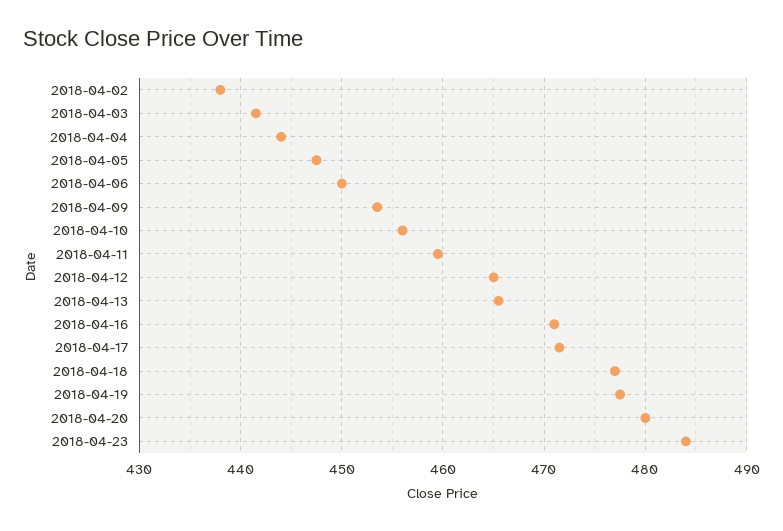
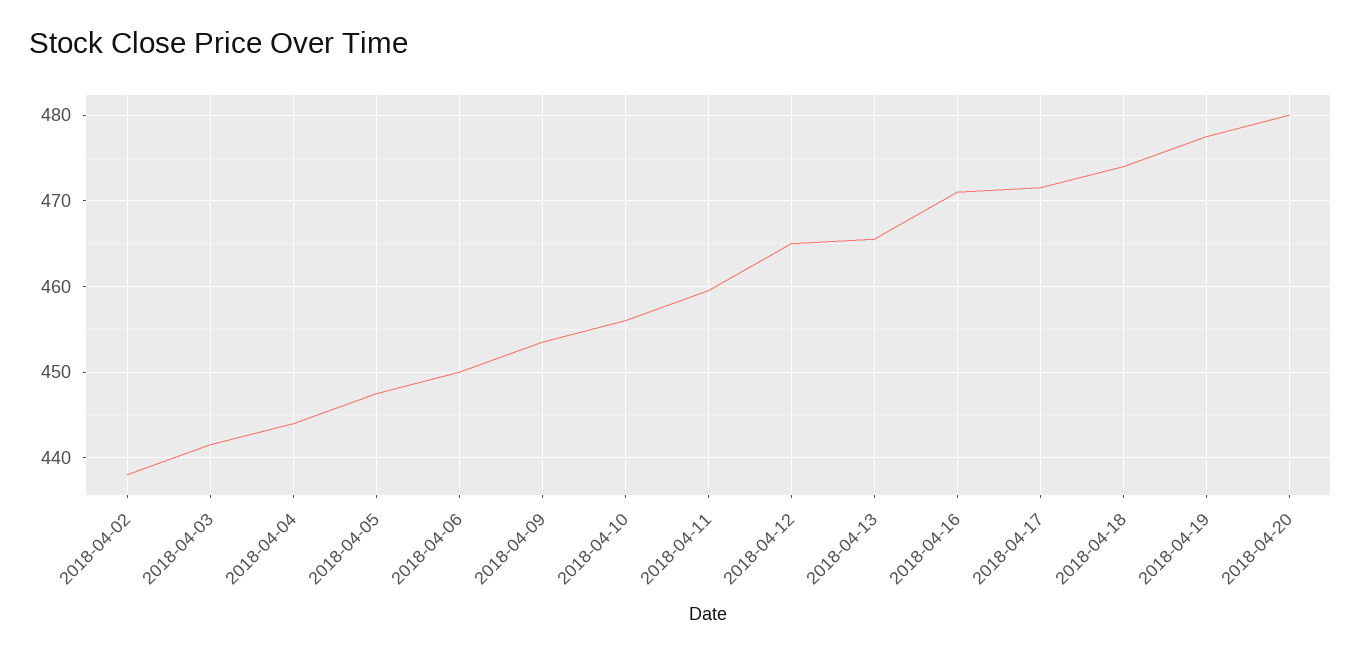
  {
    "2018-04-02": 438,
    "2018-04-03": 442,
    "2018-04-04": 444,
    "2018-04-05": 448,
    "2018-04-06": 450,
    "2018-04-09": 454,
    "2018-04-10": 456,
    "2018-04-11": 460,
    "2018-04-12": 465,
    "2018-04-13": 466,
    "2018-04-16": 471,
    "2018-04-17": 472,
-   "2018-04-18": 477,
+   "2018-04-18": 474,
    "2018-04-19": 478,
-   "2018-04-20": 480,
+   "2018-04-20": 480
-   "2018-04-23": 484
  }

